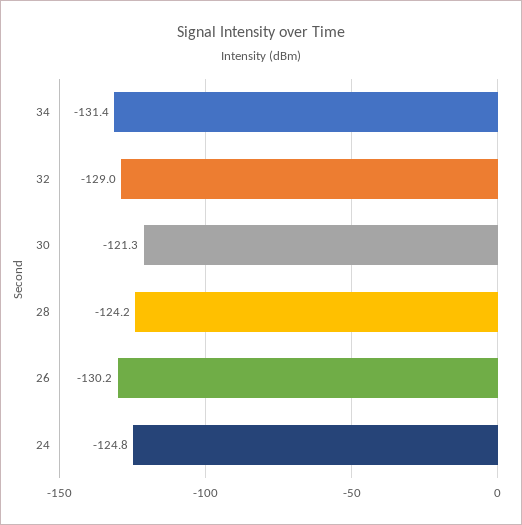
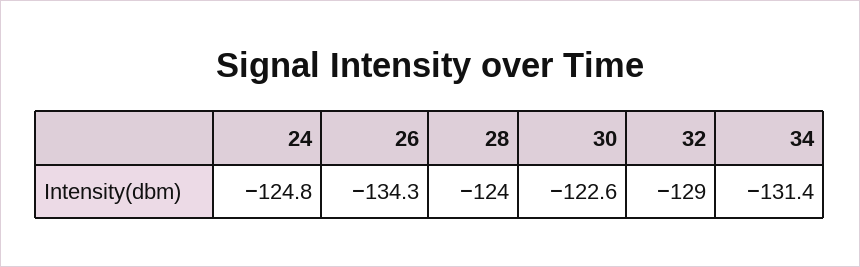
  {
    "34": -131.4,
    "32": -129,
-   "30": -121.3,
+   "30": -122.6,
-   "28": -124.2,
+   "28": -124,
-   "26": -130.2,
+   "26": -134.3,
    "24": -124.8
  }

